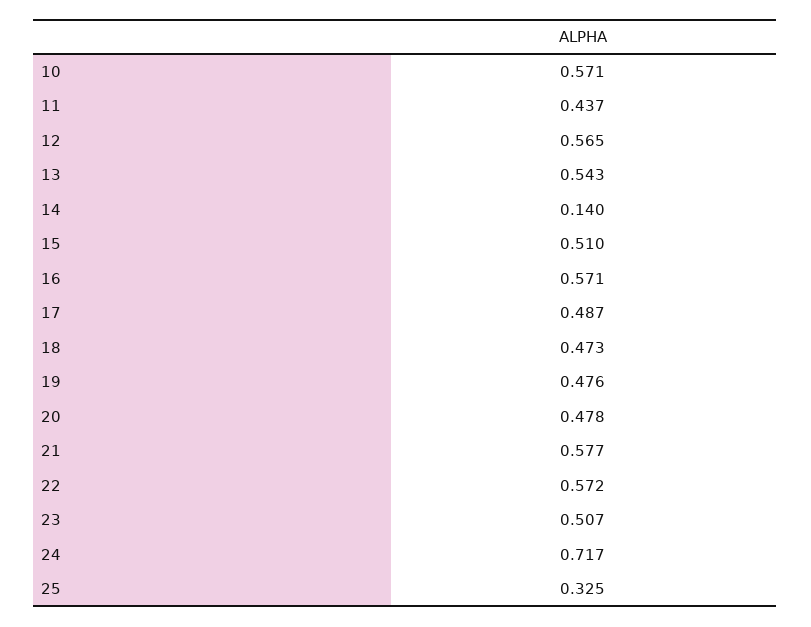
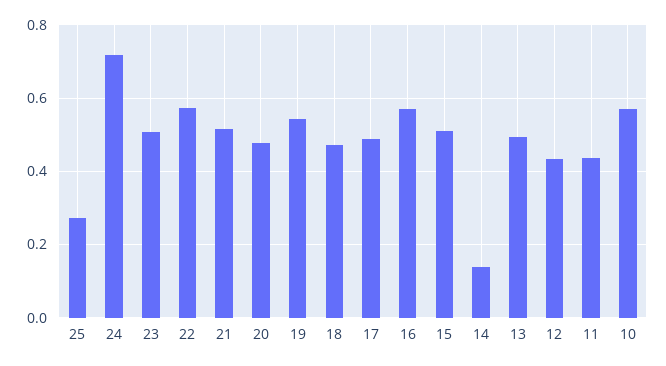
  {
    "10": 0.571,
    "11": 0.437,
-   "12": 0.565,
+   "12": 0.44,
-   "13": 0.543,
+   "13": 0.5,
    "14": 0.14,
    "15": 0.51,
    "16": 0.571,
    "17": 0.487,
    "18": 0.473,
-   "19": 0.476,
+   "19": 0.54,
    "20": 0.478,
-   "21": 0.577,
+   "21": 0.52,
    "22": 0.572,
    "23": 0.507,
    "24": 0.717,
-   "25": 0.325
+   "25": 0.28
  }

